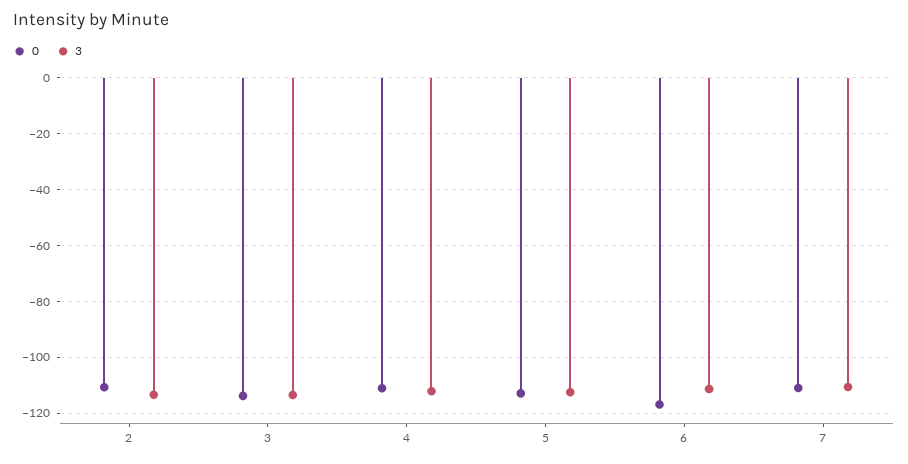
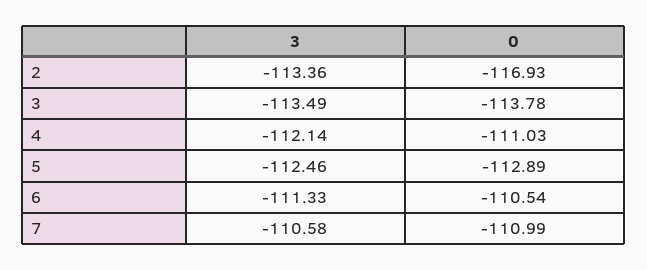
  {
    "0": {
-     "2": -110,
+     "2": -116.93,
      "3": -113.78,
      "4": -111.03,
      "5": -112.89,
-     "6": -117.5,
+     "6": -110.54,
      "7": -110.99
    },
    "3": {
      "2": -113.36,
      "3": -113.49,
      "4": -112.14,
      "5": -112.46,
      "6": -111.33,
      "7": -110.58
    }
  }

